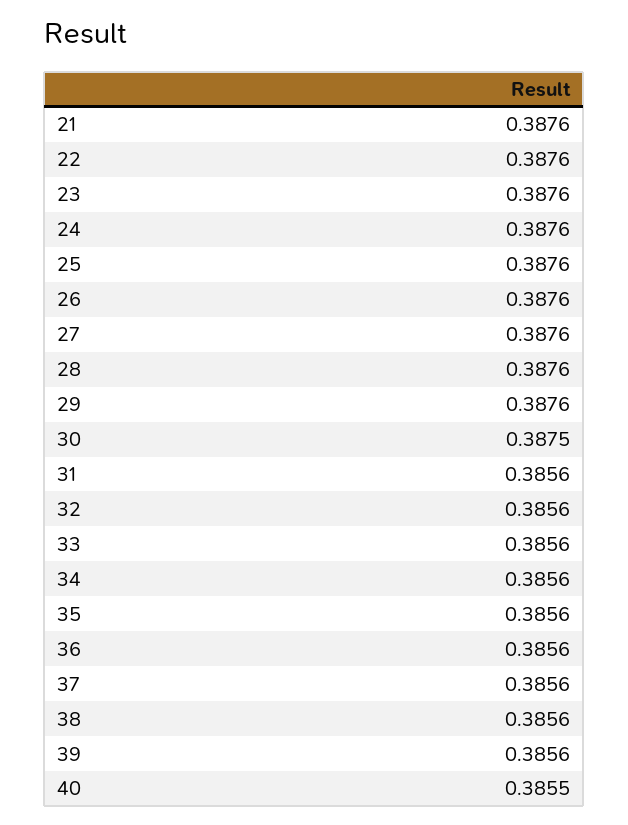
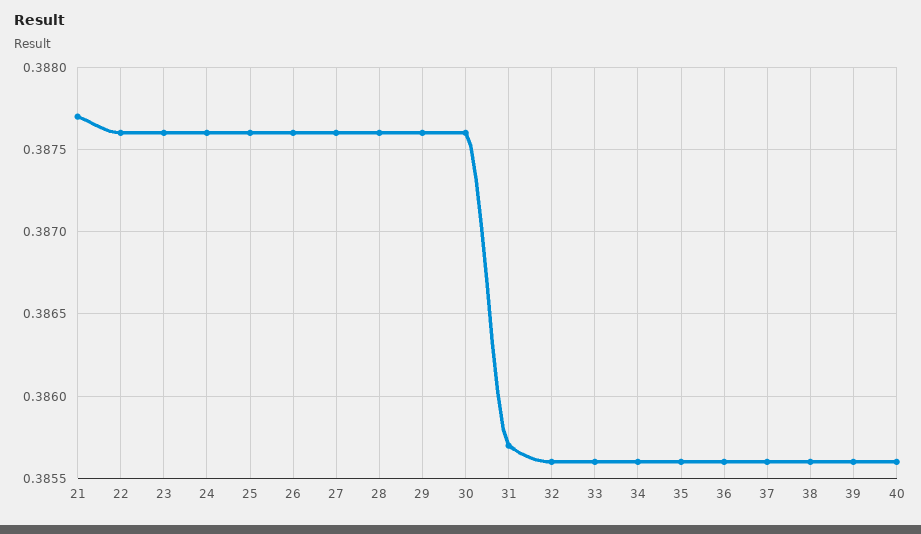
  {
-   "21": 0.3876,
+   "21": 0.3877,
    "22": 0.3876,
    "23": 0.3876,
    "24": 0.3876,
    "25": 0.3876,
    "26": 0.3876,
    "27": 0.3876,
    "28": 0.3876,
    "29": 0.3876,
-   "30": 0.3875,
+   "30": 0.3876,
-   "31": 0.3856,
+   "31": 0.3857,
    "32": 0.3856,
    "33": 0.3856,
    "34": 0.3856,
    "35": 0.3856,
    "36": 0.3856,
    "37": 0.3856,
    "38": 0.3856,
    "39": 0.3856,
-   "40": 0.3855
+   "40": 0.3856
  }

